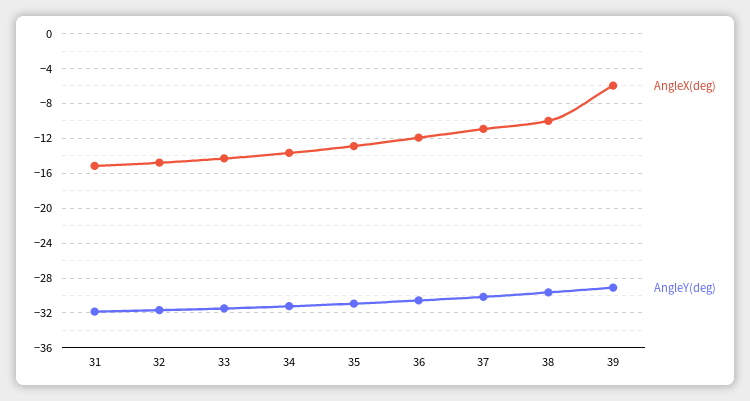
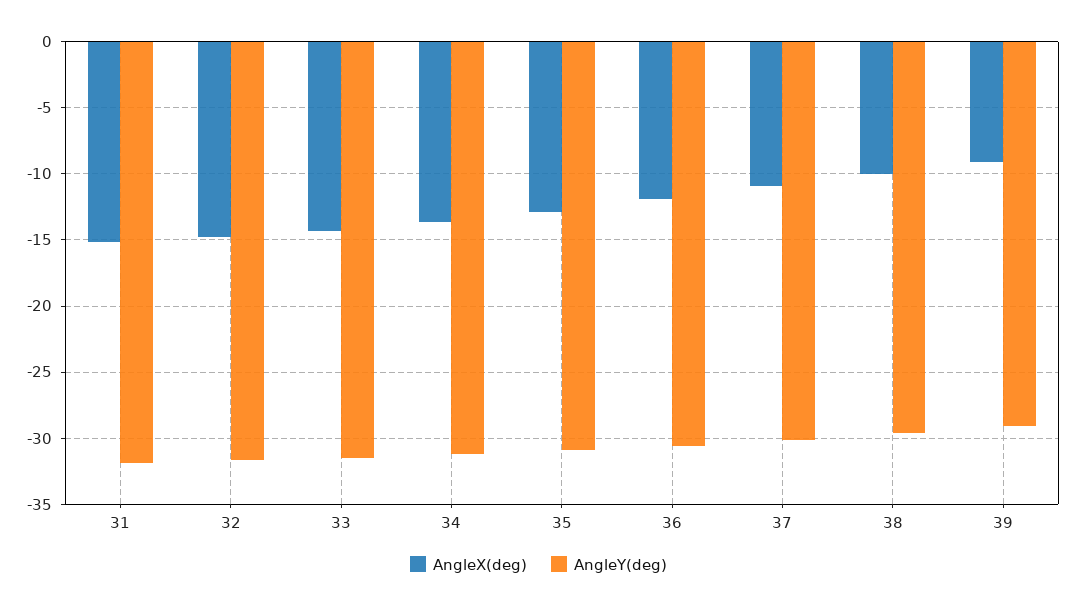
  {
    "AngleX(deg)": {
      "31": -15,
      "32": -15,
      "33": -14.5,
      "34": -13.5,
      "35": -13,
      "36": -12,
      "37": -11,
      "38": -10,
-     "39": -6
+     "39": -9
    },
    "AngleY(deg)": {
      "31": -32,
      "32": -31.5,
      "33": -31.5,
      "34": -31,
      "35": -31,
      "36": -30.5,
      "37": -30,
      "38": -29.5,
      "39": -29
    }
  }

